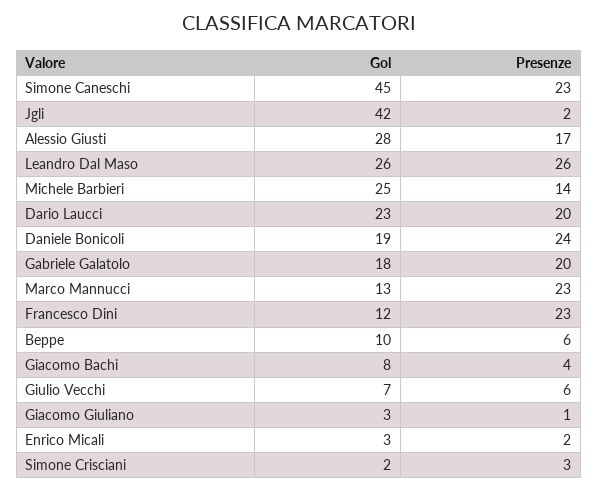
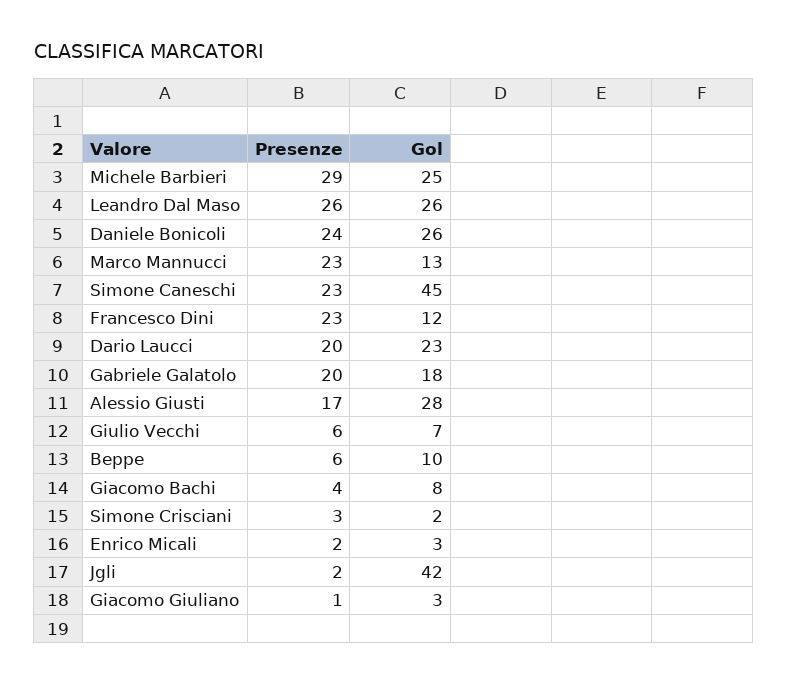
  {
    "Gol": {
      "Simone Caneschi": 45,
      "Jgli": 42,
      "Alessio Giusti": 28,
      "Leandro Dal Maso": 26,
      "Michele Barbieri": 25,
      "Dario Laucci": 23,
-     "Daniele Bonicoli": 19,
+     "Daniele Bonicoli": 26,
      "Gabriele Galatolo": 18,
      "Marco Mannucci": 13,
      "Francesco Dini": 12,
      "Beppe": 10,
      "Giacomo Bachi": 8,
      "Giulio Vecchi": 7,
      "Giacomo Giuliano": 3,
      "Enrico Micali": 3,
      "Simone Crisciani": 2
    },
    "Presenze": {
      "Simone Caneschi": 23,
      "Jgli": 2,
      "Alessio Giusti": 17,
      "Leandro Dal Maso": 26,
-     "Michele Barbieri": 14,
+     "Michele Barbieri": 29,
      "Dario Laucci": 20,
      "Daniele Bonicoli": 24,
      "Gabriele Galatolo": 20,
      "Marco Mannucci": 23,
      "Francesco Dini": 23,
      "Beppe": 6,
      "Giacomo Bachi": 4,
      "Giulio Vecchi": 6,
      "Giacomo Giuliano": 1,
      "Enrico Micali": 2,
      "Simone Crisciani": 3
    }
  }

